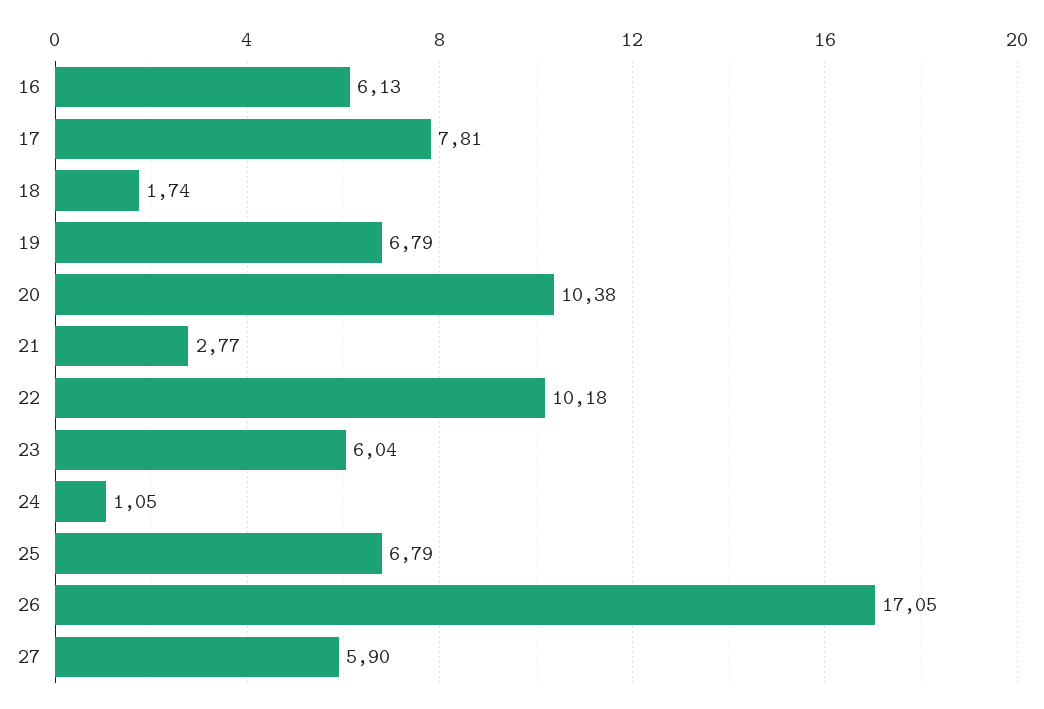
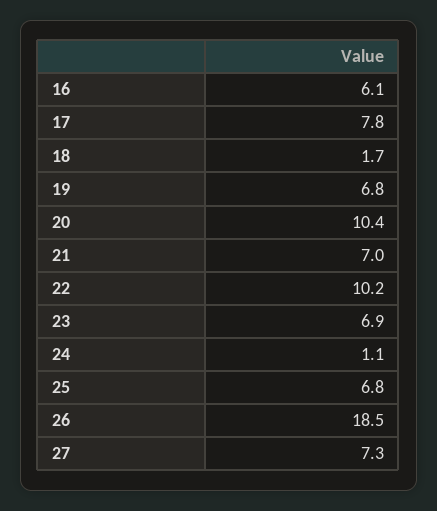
  {
    "16": 6.13,
    "17": 7.81,
    "18": 1.74,
    "19": 6.79,
    "20": 10.38,
-   "21": 2.77,
+   "21": 7,
    "22": 10.18,
-   "23": 6.04,
+   "23": 6.9,
    "24": 1.05,
    "25": 6.79,
-   "26": 17.05,
+   "26": 18.5,
-   "27": 5.9
+   "27": 7.3
  }

